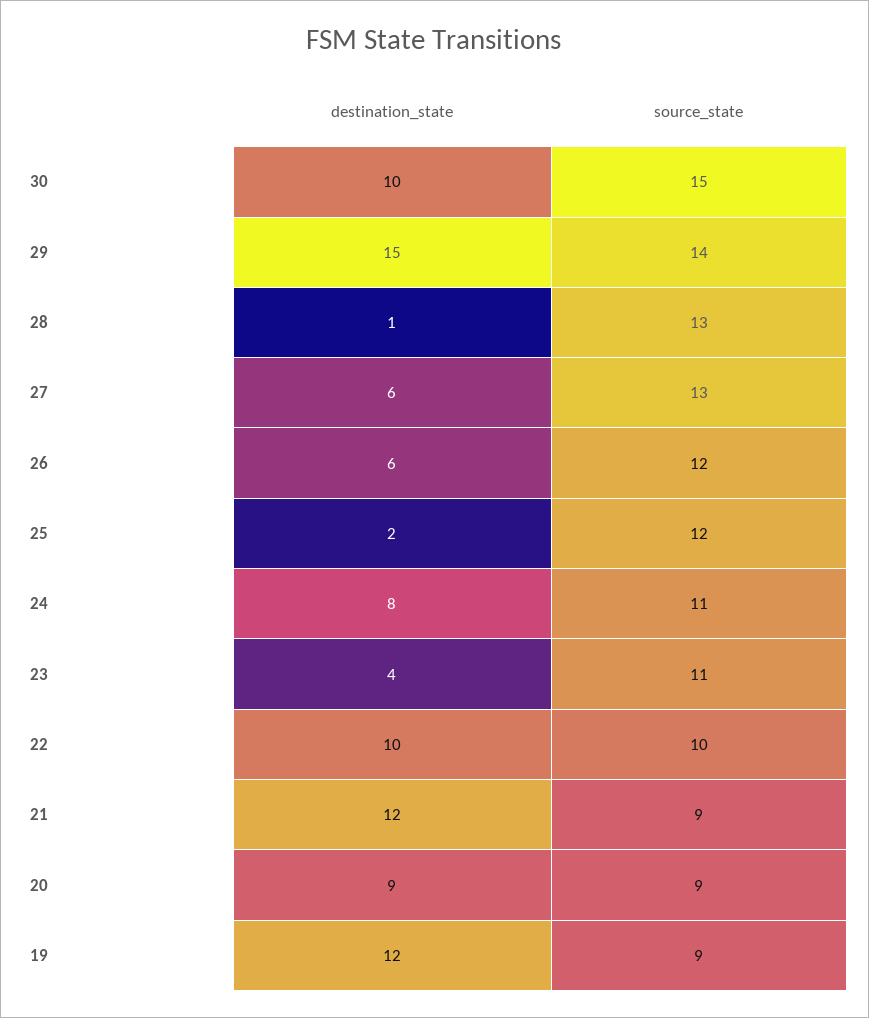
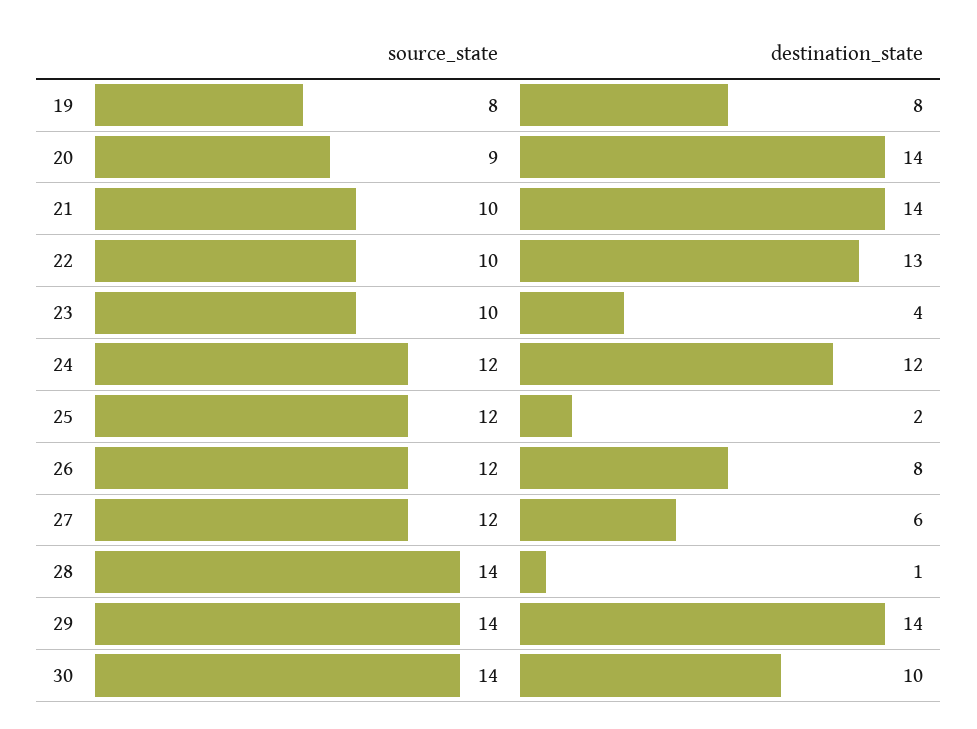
  {
    "destination_state": {
      "30": 10,
-     "29": 15,
+     "29": 14,
      "28": 1,
      "27": 6,
-     "26": 6,
+     "26": 8,
      "25": 2,
-     "24": 8,
+     "24": 12,
      "23": 4,
-     "22": 10,
+     "22": 13,
-     "21": 12,
+     "21": 14,
-     "20": 9,
+     "20": 14,
-     "19": 12
+     "19": 8
    },
    "source_state": {
-     "30": 15,
+     "30": 14,
      "29": 14,
-     "28": 13,
+     "28": 14,
-     "27": 13,
+     "27": 12,
      "26": 12,
      "25": 12,
-     "24": 11,
+     "24": 12,
-     "23": 11,
+     "23": 10,
      "22": 10,
-     "21": 9,
+     "21": 10,
      "20": 9,
-     "19": 9
+     "19": 8
    }
  }

